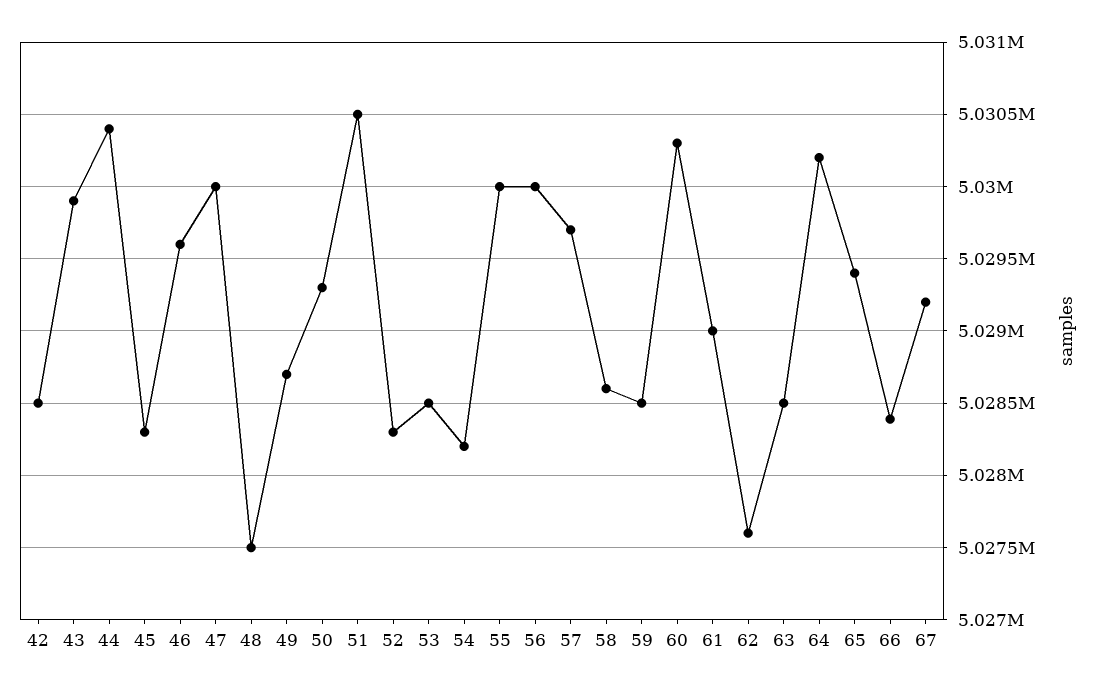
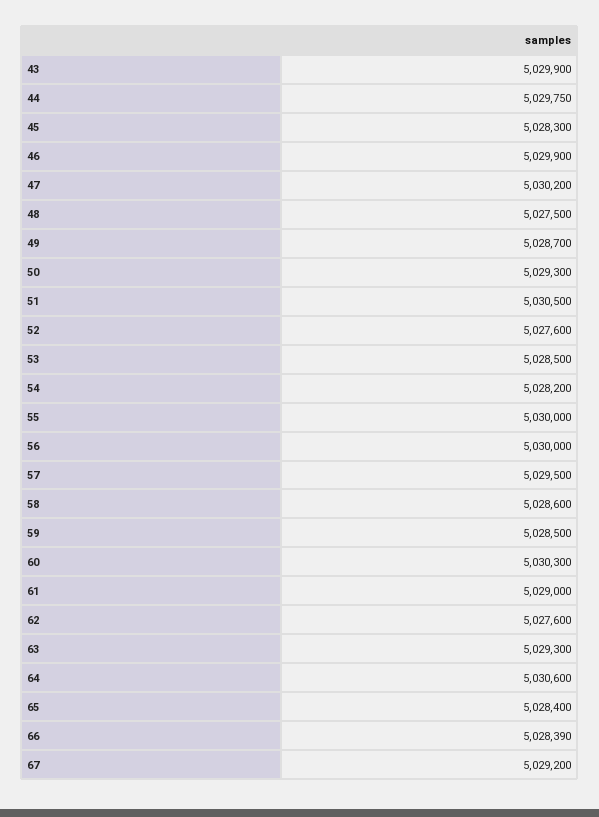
  {
-   "42": 5028500,
    "43": 5029900,
-   "44": 5030400,
+   "44": 5029750,
    "45": 5028300,
-   "46": 5029600,
+   "46": 5029900,
-   "47": 5030000,
+   "47": 5030200,
    "48": 5027500,
    "49": 5028700,
    "50": 5029300,
    "51": 5030500,
-   "52": 5028300,
+   "52": 5027600,
    "53": 5028500,
    "54": 5028200,
    "55": 5030000,
    "56": 5030000,
-   "57": 5029700,
+   "57": 5029500,
    "58": 5028600,
    "59": 5028500,
    "60": 5030300,
    "61": 5029000,
    "62": 5027600,
-   "63": 5028500,
+   "63": 5029300,
-   "64": 5030200,
+   "64": 5030600,
-   "65": 5029400,
+   "65": 5028400,
    "66": 5028390,
    "67": 5029200
  }

